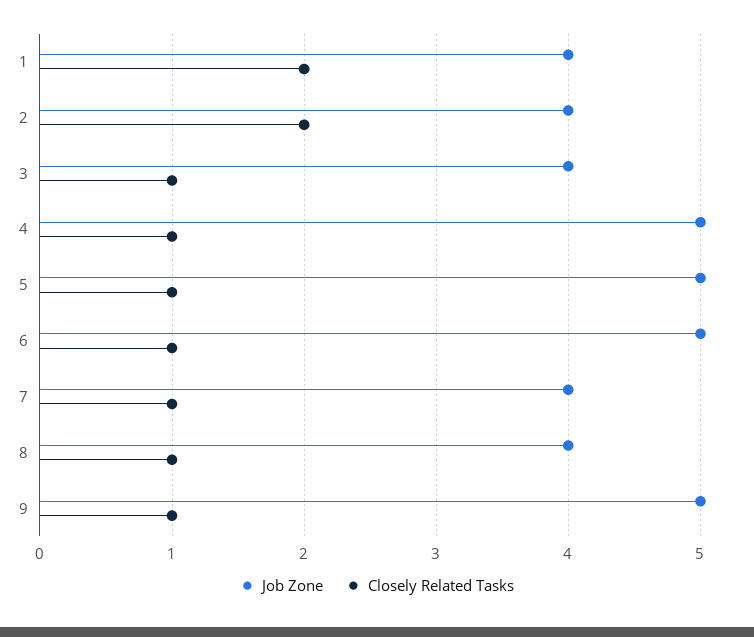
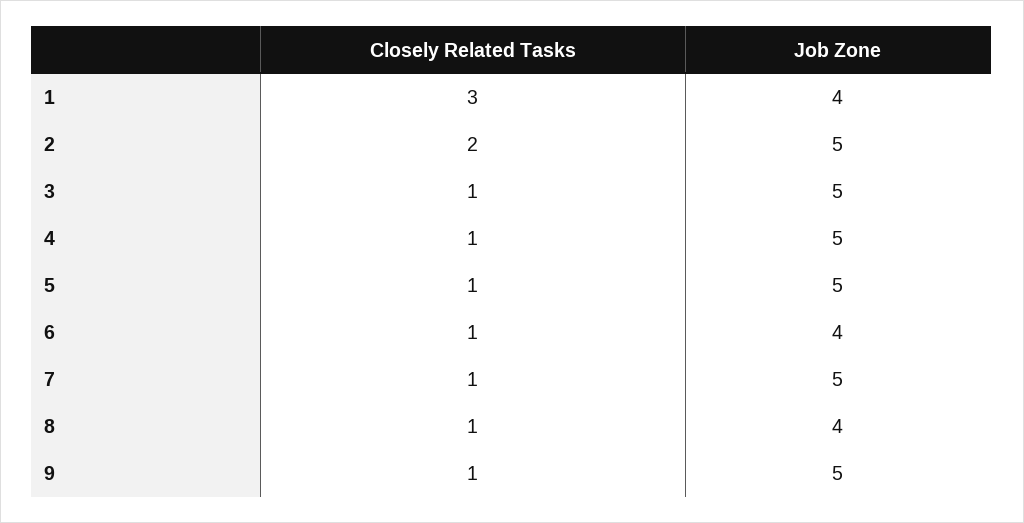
  {
    "Job Zone": {
      "1": 4,
-     "2": 4,
+     "2": 5,
-     "3": 4,
+     "3": 5,
      "4": 5,
      "5": 5,
-     "6": 5,
+     "6": 4,
-     "7": 4,
+     "7": 5,
      "8": 4,
      "9": 5
    },
    "Closely Related Tasks": {
-     "1": 2,
+     "1": 3,
      "2": 2,
      "3": 1,
      "4": 1,
      "5": 1,
      "6": 1,
      "7": 1,
      "8": 1,
      "9": 1
    }
  }

